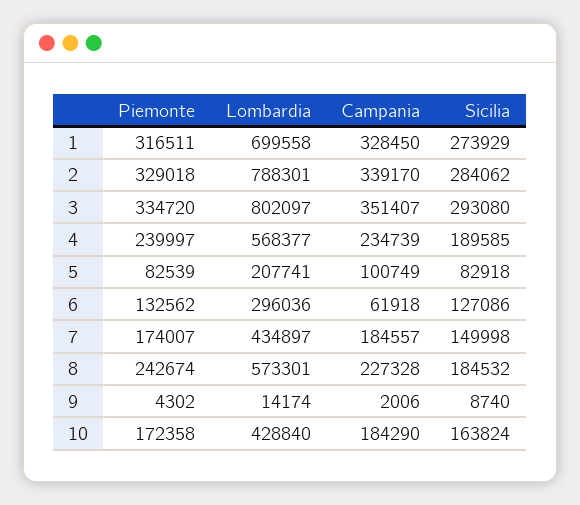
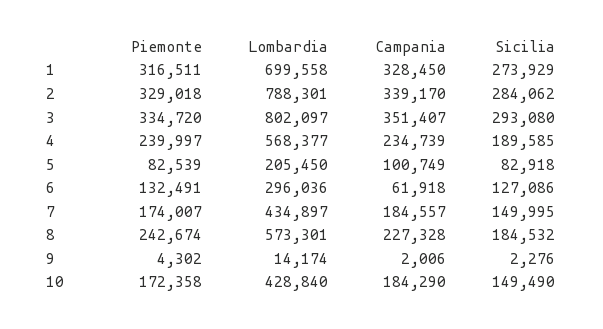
  {
    "Piemonte": {
      "1": 316511,
      "2": 329018,
      "3": 334720,
      "4": 239997,
      "5": 82539,
-     "6": 132562,
+     "6": 132491,
      "7": 174007,
      "8": 242674,
      "9": 4302,
      "10": 172358
    },
    "Lombardia": {
      "1": 699558,
      "2": 788301,
      "3": 802097,
      "4": 568377,
-     "5": 207741,
+     "5": 205450,
      "6": 296036,
      "7": 434897,
      "8": 573301,
      "9": 14174,
      "10": 428840
    },
    "Campania": {
      "1": 328450,
      "2": 339170,
      "3": 351407,
      "4": 234739,
      "5": 100749,
      "6": 61918,
      "7": 184557,
      "8": 227328,
      "9": 2006,
      "10": 184290
    },
    "Sicilia": {
      "1": 273929,
      "2": 284062,
      "3": 293080,
      "4": 189585,
      "5": 82918,
      "6": 127086,
-     "7": 149998,
+     "7": 149995,
      "8": 184532,
-     "9": 8740,
+     "9": 2276,
-     "10": 163824
+     "10": 149490
    }
  }

